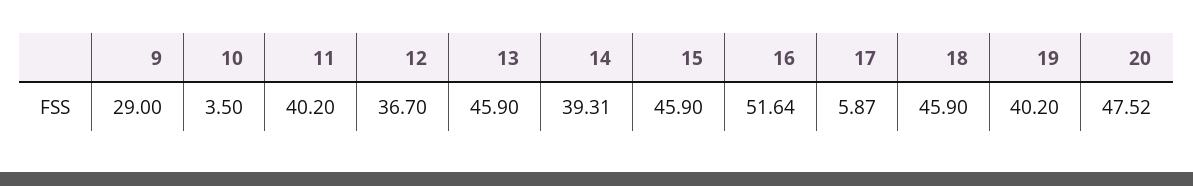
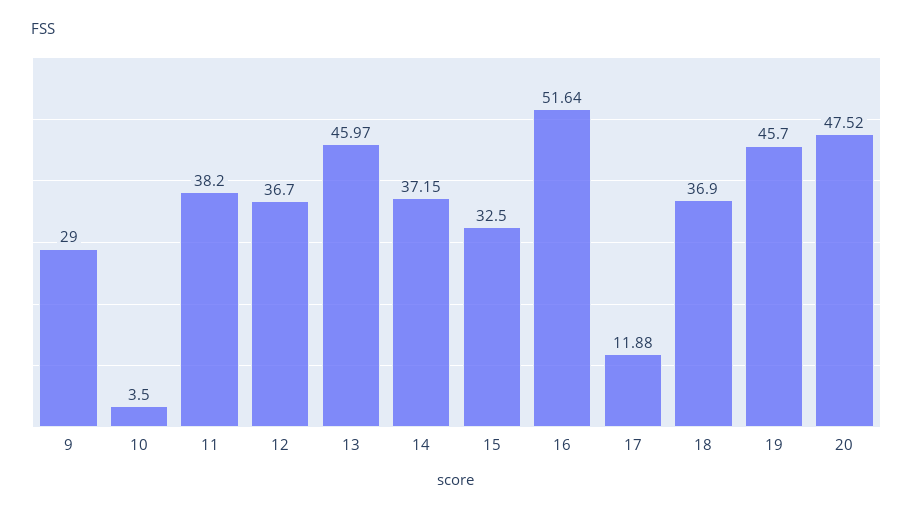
  {
    "9": 29,
    "10": 3.5,
-   "11": 40.2,
+   "11": 38.2,
    "12": 36.7,
-   "13": 45.9,
+   "13": 45.97,
-   "14": 39.31,
+   "14": 37.15,
-   "15": 45.9,
+   "15": 32.5,
    "16": 51.64,
-   "17": 5.87,
+   "17": 11.88,
-   "18": 45.9,
+   "18": 36.9,
-   "19": 40.2,
+   "19": 45.7,
    "20": 47.52
  }

